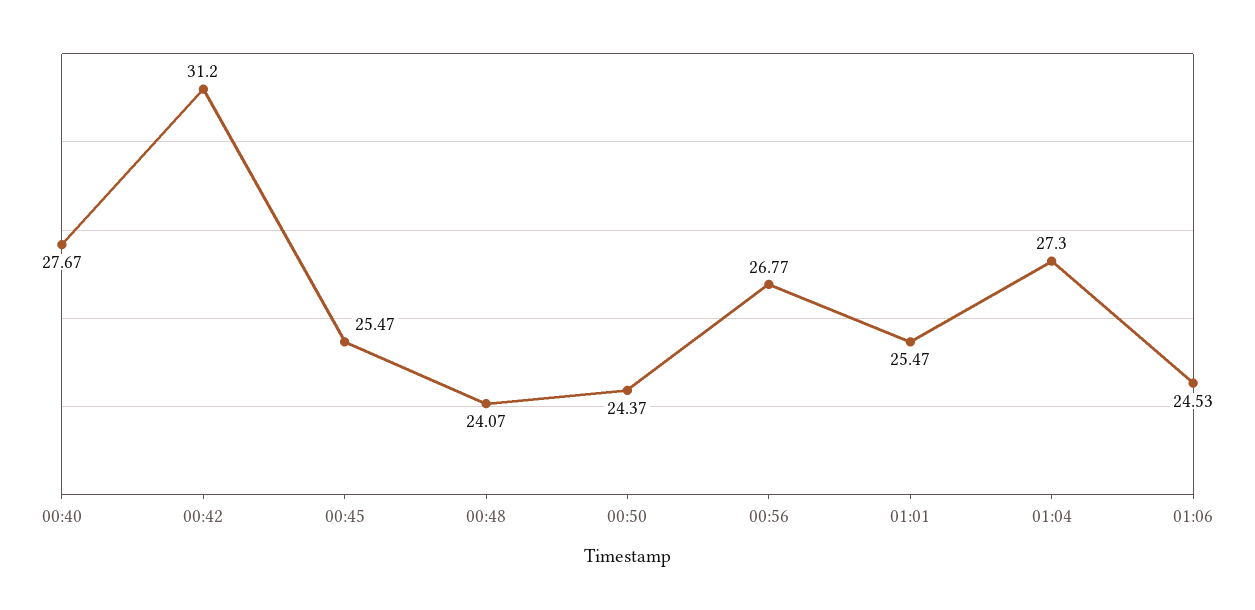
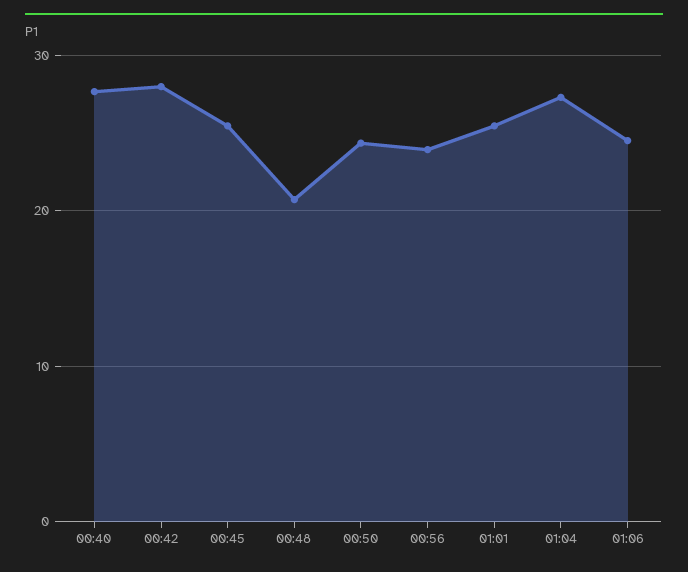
  {
    "00:40": 27.67,
-   "00:42": 31.2,
+   "00:42": 28,
    "00:45": 25.47,
-   "00:48": 24.07,
+   "00:48": 21,
    "00:50": 24.37,
-   "00:56": 26.77,
+   "00:56": 24,
    "01:01": 25.47,
    "01:04": 27.3,
    "01:06": 24.53
  }

